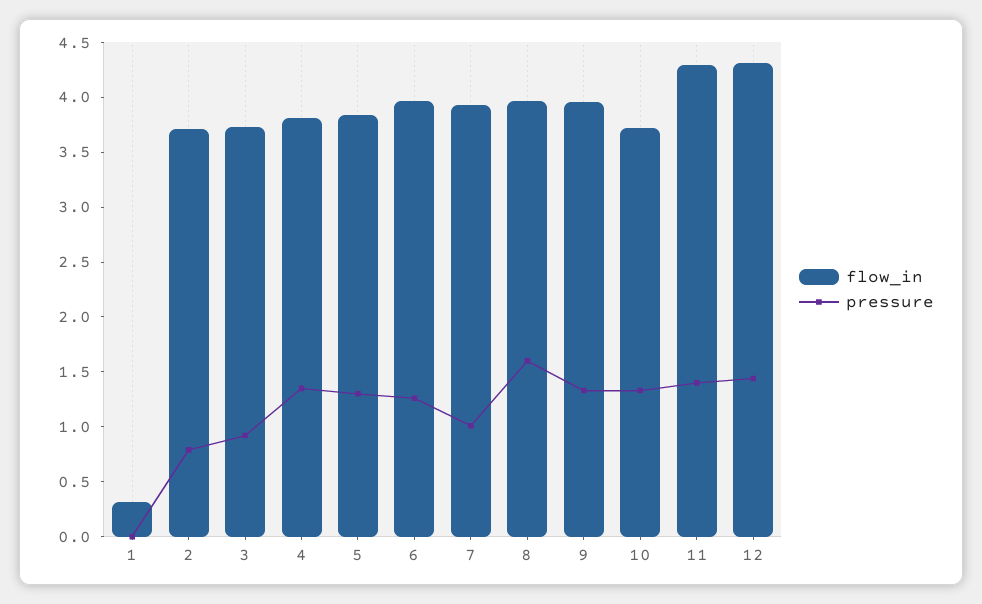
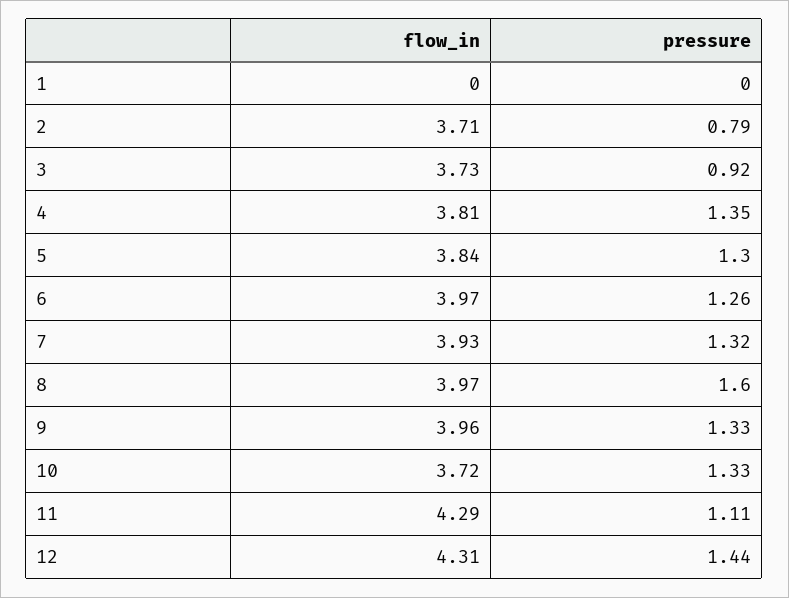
  {
    "flow_in": {
-     "1": 0.3,
+     "1": 0,
      "2": 3.71,
      "3": 3.73,
      "4": 3.81,
      "5": 3.84,
      "6": 3.97,
      "7": 3.93,
      "8": 3.97,
      "9": 3.96,
      "10": 3.72,
      "11": 4.29,
      "12": 4.31
    },
    "pressure": {
      "1": 0,
      "2": 0.79,
      "3": 0.92,
      "4": 1.35,
      "5": 1.3,
      "6": 1.26,
-     "7": 1,
+     "7": 1.32,
      "8": 1.6,
      "9": 1.33,
      "10": 1.33,
-     "11": 1.4,
+     "11": 1.11,
      "12": 1.44
    }
  }

